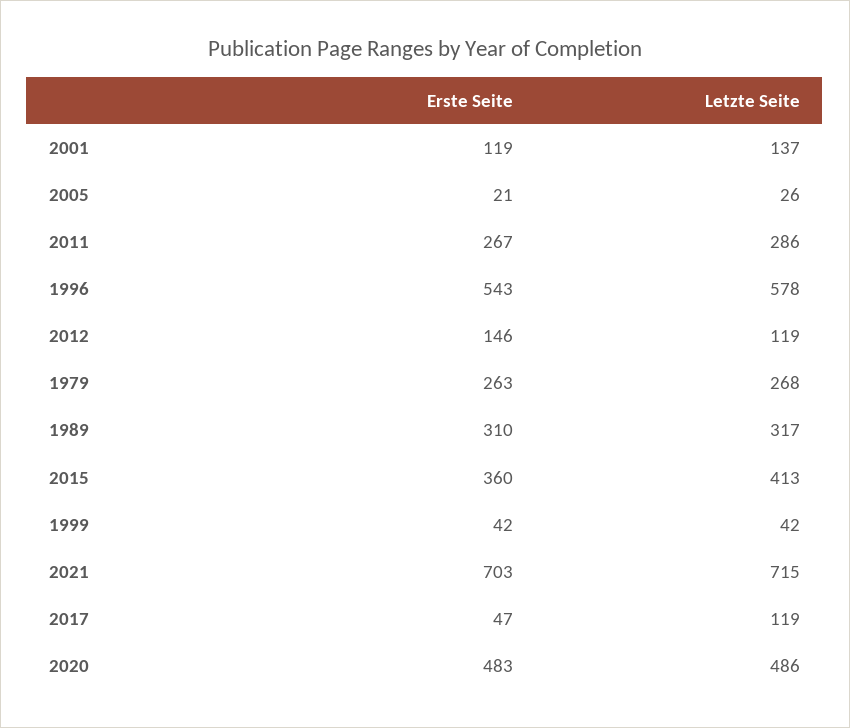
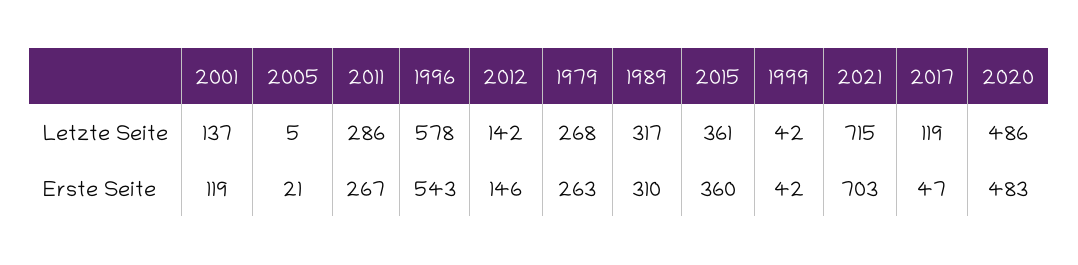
  {
    "Erste Seite": {
      "2001": 119,
      "2005": 21,
      "2011": 267,
      "1996": 543,
      "2012": 146,
      "1979": 263,
      "1989": 310,
      "2015": 360,
      "1999": 42,
      "2021": 703,
      "2017": 47,
      "2020": 483
    },
    "Letzte Seite": {
      "2001": 137,
-     "2005": 26,
+     "2005": 5,
      "2011": 286,
      "1996": 578,
-     "2012": 119,
+     "2012": 142,
      "1979": 268,
      "1989": 317,
-     "2015": 413,
+     "2015": 361,
      "1999": 42,
      "2021": 715,
      "2017": 119,
      "2020": 486
    }
  }

